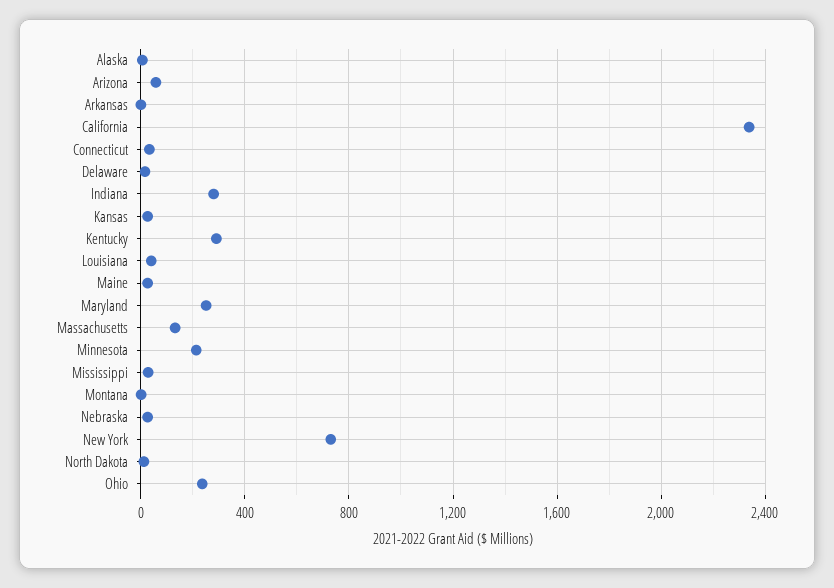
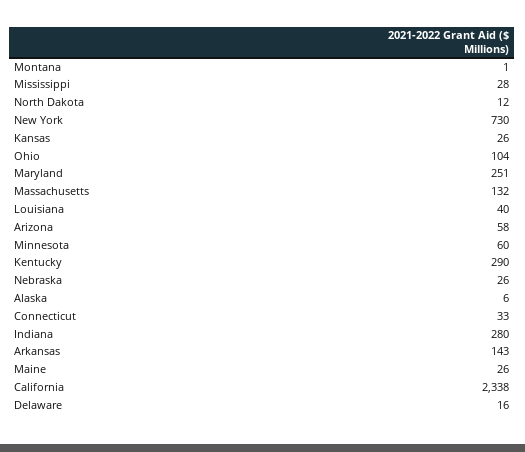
  {
    "Alaska": 6,
    "Arizona": 58,
-   "Arkansas": 0,
+   "Arkansas": 143,
    "California": 2338,
    "Connecticut": 33,
    "Delaware": 16,
    "Indiana": 280,
    "Kansas": 26,
    "Kentucky": 290,
    "Louisiana": 40,
    "Maine": 26,
    "Maryland": 251,
    "Massachusetts": 132,
-   "Minnesota": 200,
+   "Minnesota": 60,
    "Mississippi": 28,
    "Montana": 1,
    "Nebraska": 26,
    "New York": 730,
    "North Dakota": 12,
-   "Ohio": 250
+   "Ohio": 104
  }

